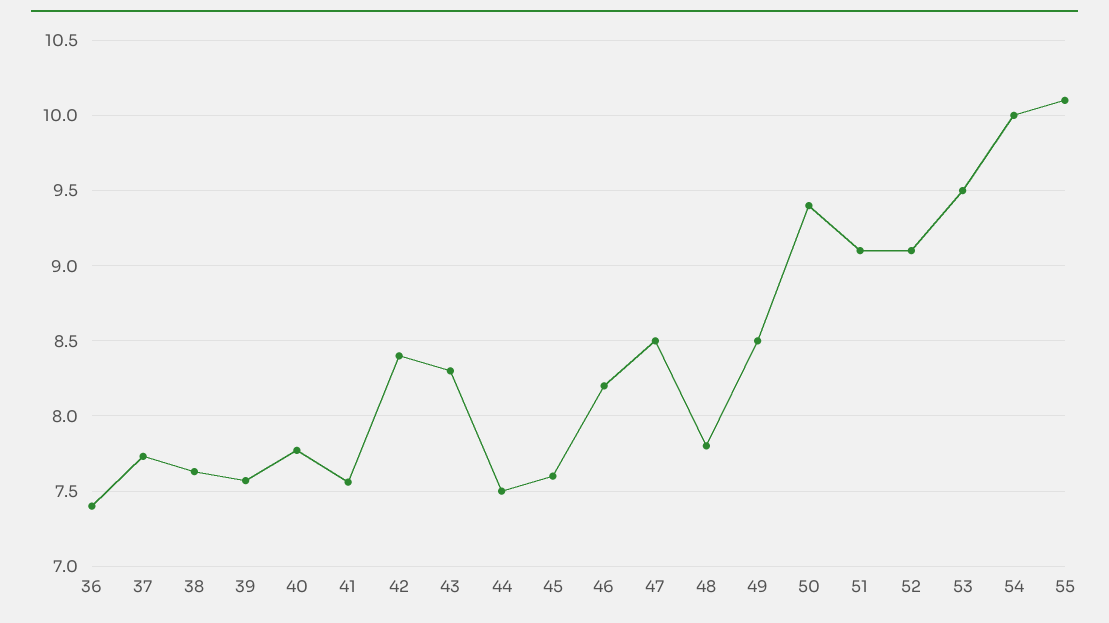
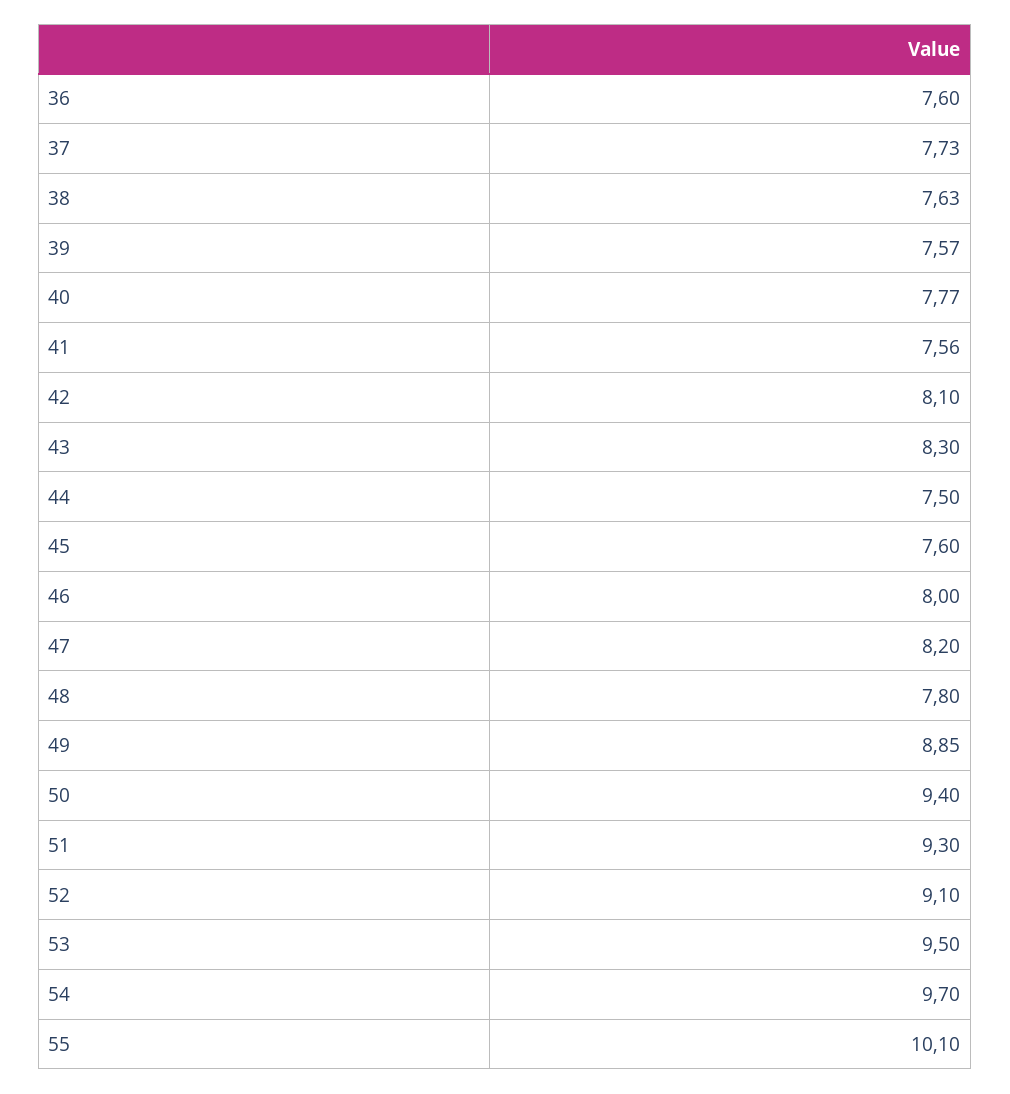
  {
-   "36": 7.4,
+   "36": 7.6,
    "37": 7.73,
    "38": 7.63,
    "39": 7.57,
    "40": 7.77,
    "41": 7.56,
-   "42": 8.4,
+   "42": 8.1,
    "43": 8.3,
    "44": 7.5,
    "45": 7.6,
-   "46": 8.2,
+   "46": 8,
-   "47": 8.5,
+   "47": 8.2,
    "48": 7.8,
-   "49": 8.5,
+   "49": 8.85,
    "50": 9.4,
-   "51": 9.1,
+   "51": 9.3,
    "52": 9.1,
    "53": 9.5,
-   "54": 10,
+   "54": 9.7,
    "55": 10.1
  }

